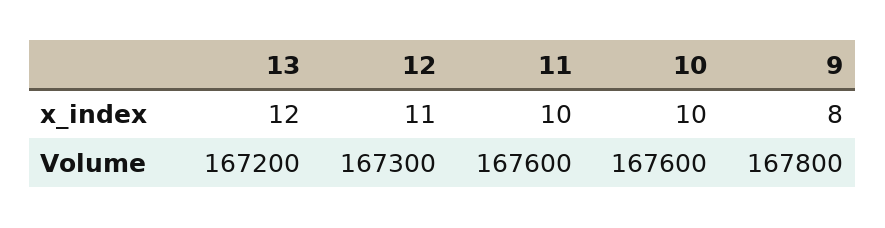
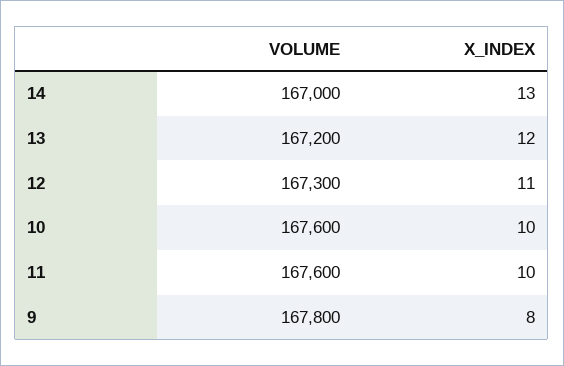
  {
    "13": {
      "x_index": 12,
      "Volume": 167200
    },
    "12": {
      "x_index": 11,
      "Volume": 167300
    },
    "11": {
      "x_index": 10,
      "Volume": 167600
    },
    "10": {
      "x_index": 10,
      "Volume": 167600
    },
    "9": {
      "x_index": 8,
      "Volume": 167800
-   }
+   },
+   "14": {
+     "Volume": 167000,
+     "x_index": 13
+   }
  }

